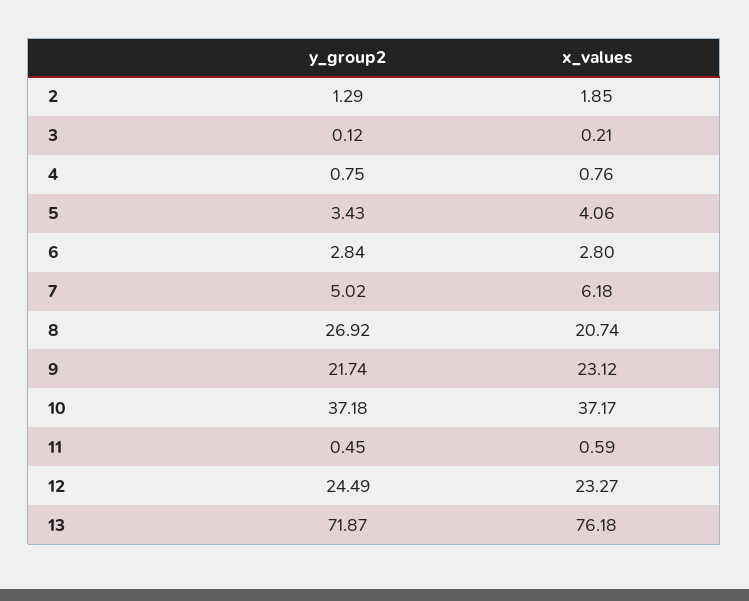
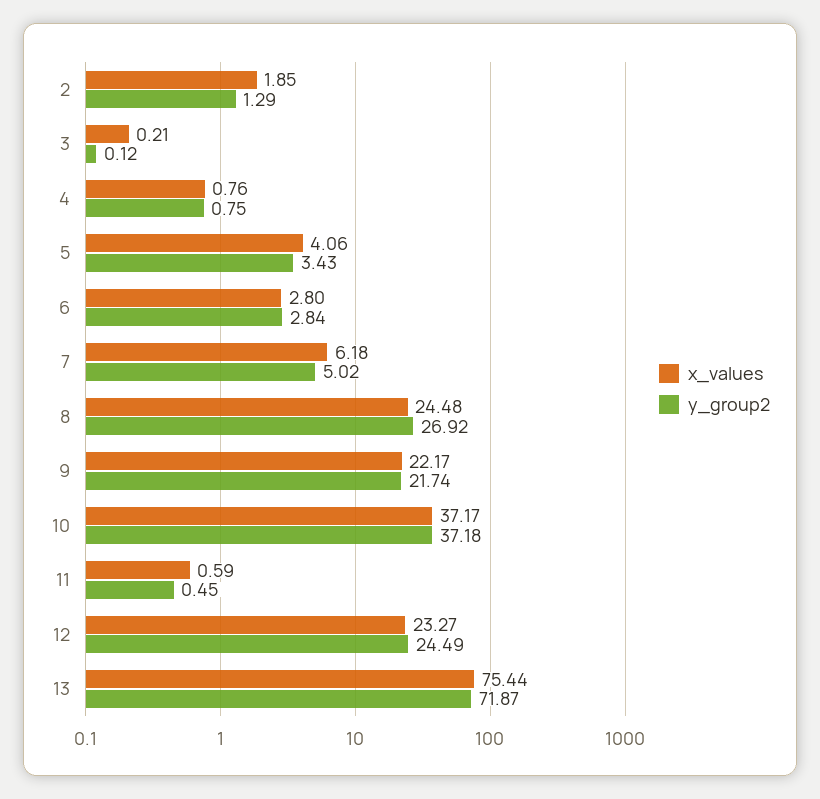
  {
    "y_group2": {
      "2": 1.29,
      "3": 0.12,
      "4": 0.75,
      "5": 3.43,
      "6": 2.84,
      "7": 5.02,
      "8": 26.92,
      "9": 21.74,
      "10": 37.18,
      "11": 0.45,
      "12": 24.49,
      "13": 71.87
    },
    "x_values": {
      "2": 1.85,
      "3": 0.21,
      "4": 0.76,
      "5": 4.06,
      "6": 2.8,
      "7": 6.18,
-     "8": 20.74,
+     "8": 24.48,
-     "9": 23.12,
+     "9": 22.17,
      "10": 37.17,
      "11": 0.59,
      "12": 23.27,
-     "13": 76.18
+     "13": 75.44
    }
  }

